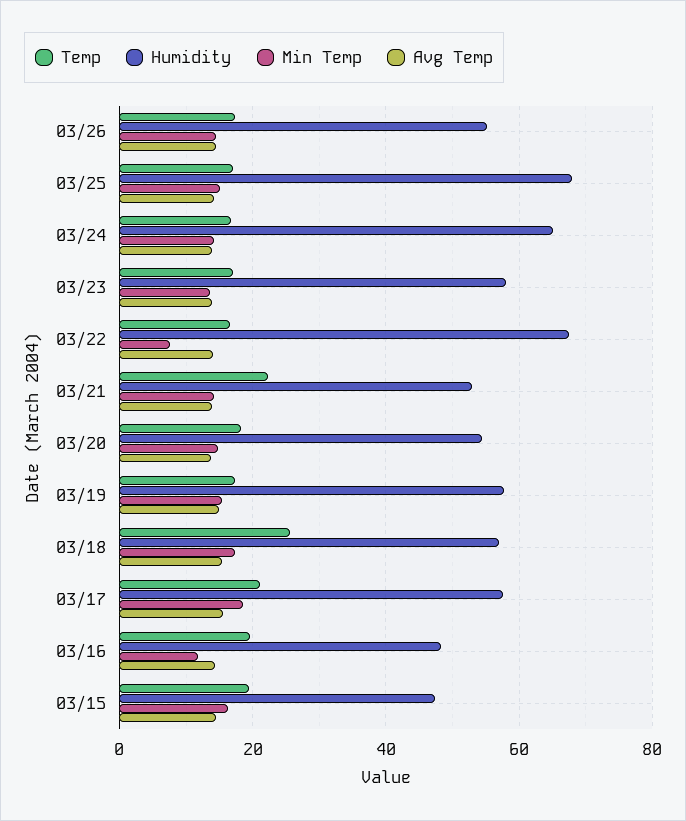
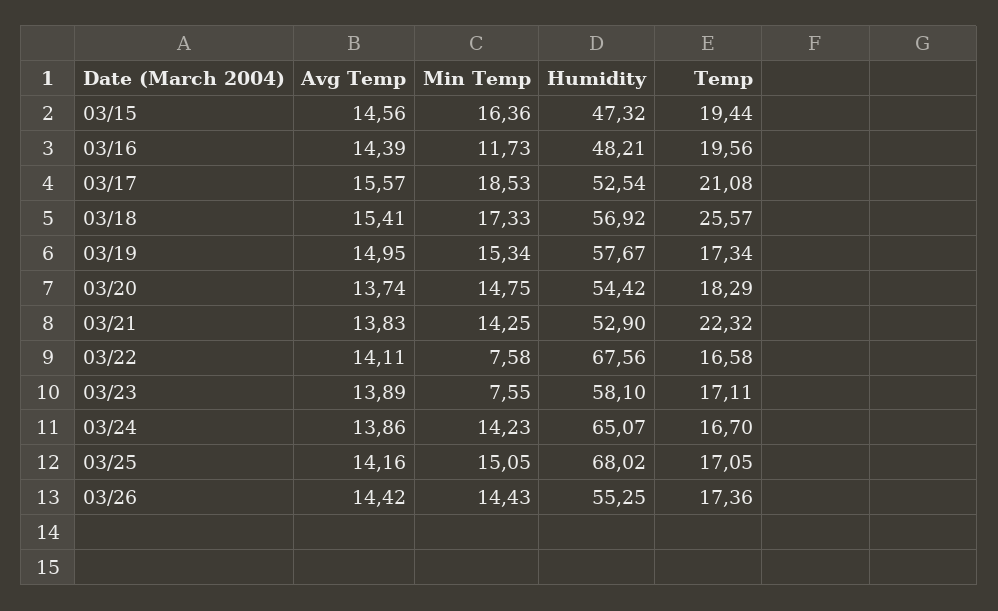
  {
    "Temp": {
      "03/26": 17.36,
      "03/25": 17.05,
      "03/24": 16.7,
      "03/23": 17.11,
      "03/22": 16.58,
      "03/21": 22.32,
      "03/20": 18.29,
      "03/19": 17.34,
      "03/18": 25.57,
      "03/17": 21.08,
      "03/16": 19.56,
      "03/15": 19.44
    },
    "Humidity": {
      "03/26": 55.25,
      "03/25": 68.02,
      "03/24": 65.07,
      "03/23": 58.1,
      "03/22": 67.56,
      "03/21": 52.9,
      "03/20": 54.42,
      "03/19": 57.67,
      "03/18": 56.92,
-     "03/17": 58,
+     "03/17": 52.54,
      "03/16": 48.21,
      "03/15": 47.32
    },
    "Min Temp": {
      "03/26": 14.43,
      "03/25": 15.05,
      "03/24": 14.23,
-     "03/23": 14,
+     "03/23": 7.55,
      "03/22": 7.58,
      "03/21": 14.25,
      "03/20": 14.75,
      "03/19": 15.34,
      "03/18": 17.33,
      "03/17": 18.53,
      "03/16": 11.73,
      "03/15": 16.36
    },
    "Avg Temp": {
      "03/26": 14.42,
      "03/25": 14.16,
      "03/24": 13.86,
      "03/23": 13.89,
      "03/22": 14.11,
      "03/21": 13.83,
      "03/20": 13.74,
      "03/19": 14.95,
      "03/18": 15.41,
      "03/17": 15.57,
      "03/16": 14.39,
      "03/15": 14.56
    }
  }

